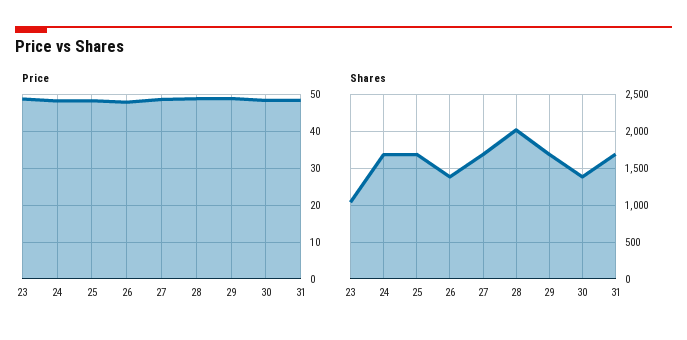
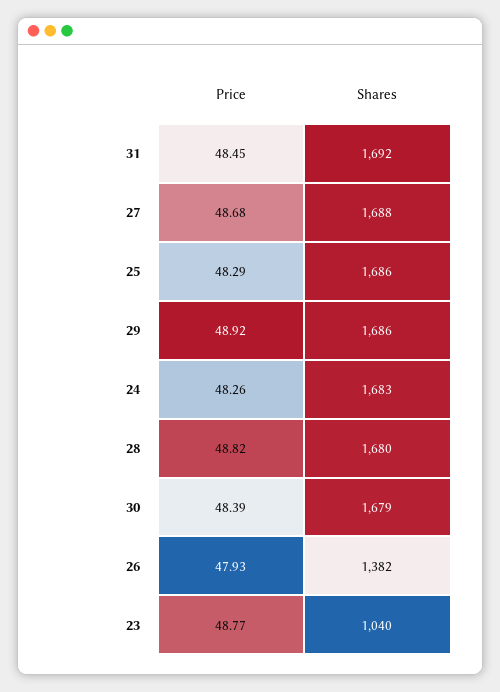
  {
    "Price": {
      "23": 48.77,
      "24": 48.26,
      "25": 48.29,
      "26": 47.93,
      "27": 48.68,
      "28": 48.82,
      "29": 48.92,
      "30": 48.39,
      "31": 48.45
    },
    "Shares": {
      "23": 1040,
      "24": 1683,
      "25": 1686,
      "26": 1382,
      "27": 1688,
-     "28": 2000,
+     "28": 1680,
      "29": 1686,
-     "30": 1400,
+     "30": 1679,
      "31": 1692
    }
  }

